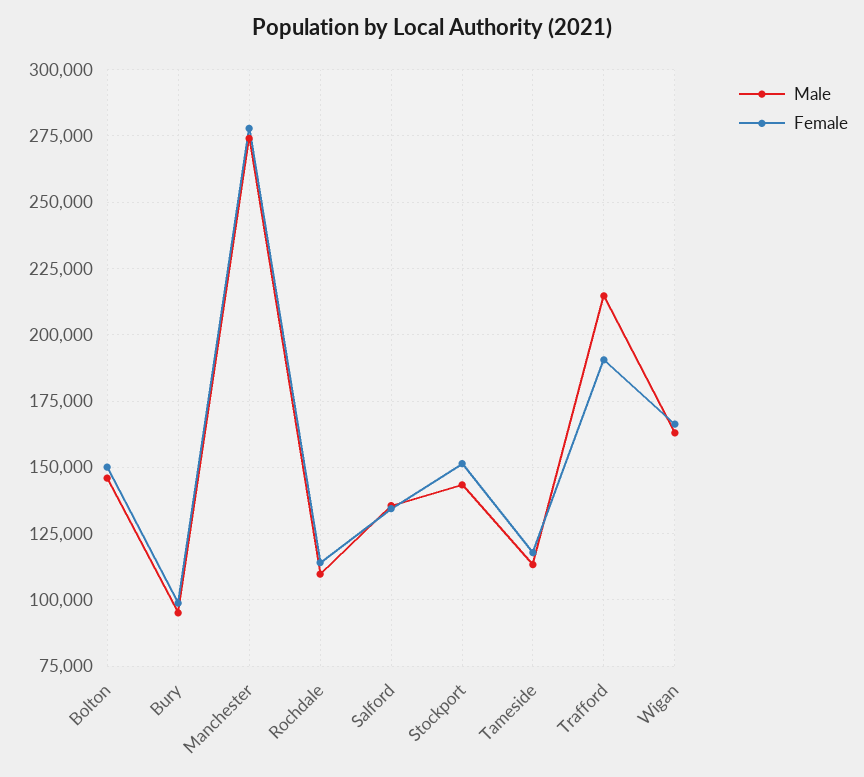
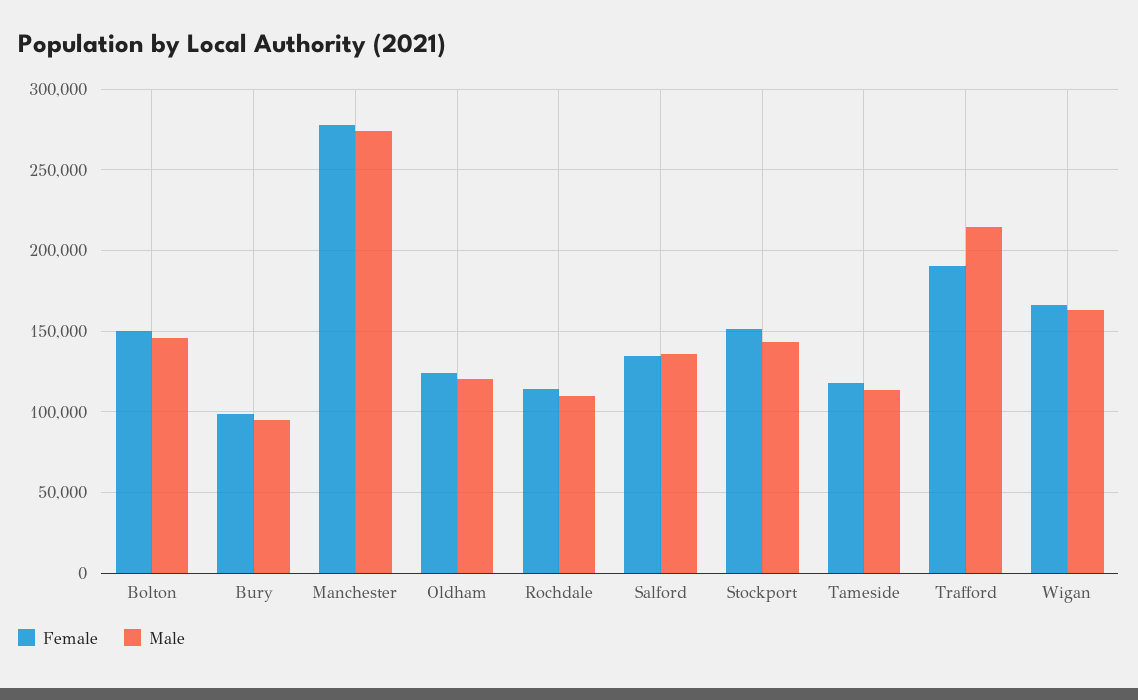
  {
    "Male": {
      "Bolton": 145000,
      "Bury": 95000,
      "Manchester": 275000,
      "Rochdale": 110000,
      "Salford": 135000,
      "Stockport": 142500,
      "Tameside": 112500,
      "Trafford": 215000,
-     "Wigan": 162500
+     "Wigan": 162500,
+     "Oldham": 120000
    },
    "Female": {
      "Bolton": 150000,
      "Bury": 97500,
      "Manchester": 277500,
      "Rochdale": 115000,
      "Salford": 135000,
      "Stockport": 152500,
      "Tameside": 117500,
      "Trafford": 190000,
-     "Wigan": 167500
+     "Wigan": 167500,
+     "Oldham": 125000
    }
  }

